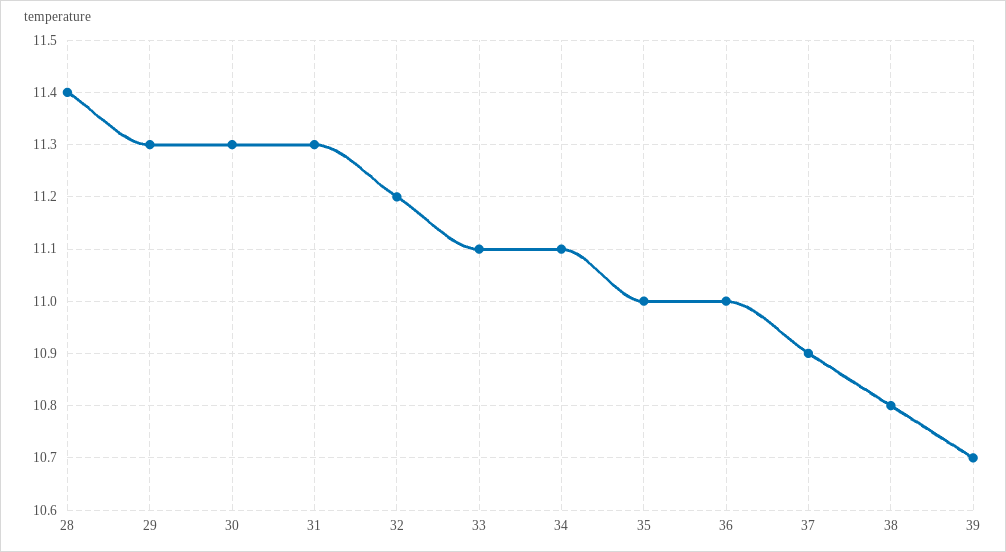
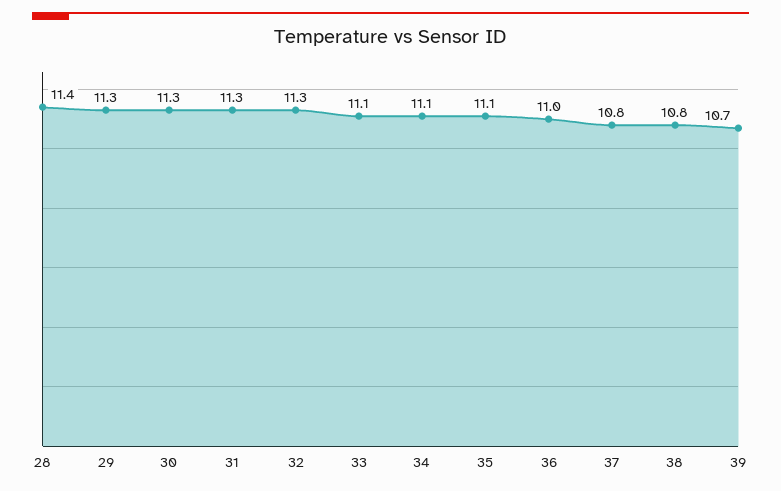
  {
    "28": 11.4,
    "29": 11.3,
    "30": 11.3,
    "31": 11.3,
-   "32": 11.2,
+   "32": 11.3,
    "33": 11.1,
    "34": 11.1,
-   "35": 11,
+   "35": 11.1,
    "36": 11,
-   "37": 10.9,
+   "37": 10.8,
    "38": 10.8,
    "39": 10.7
  }

